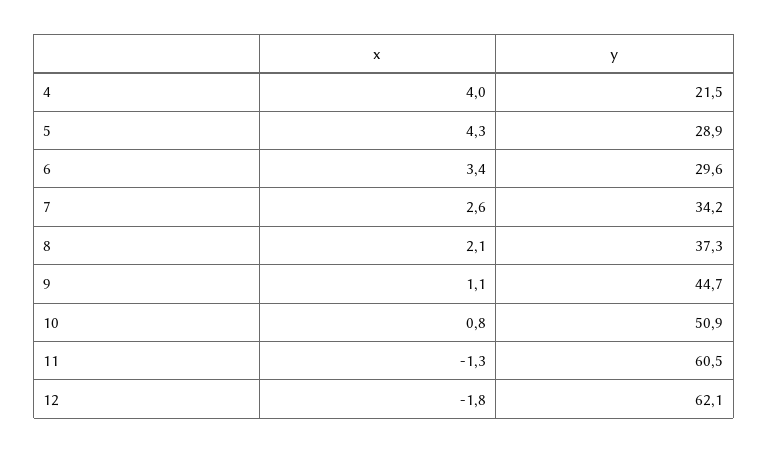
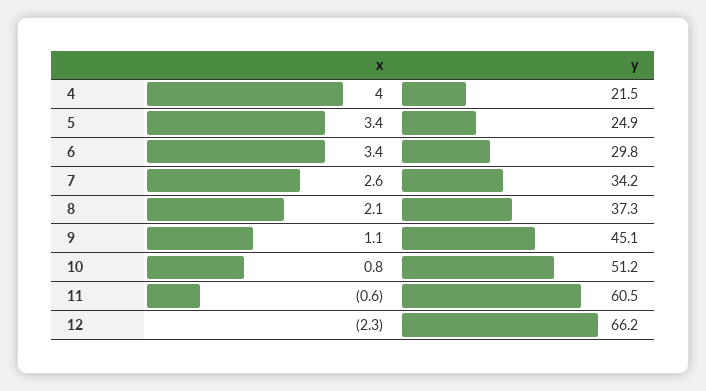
  {
    "x": {
      "4": 4,
-     "5": 4.3,
+     "5": 3.4,
      "6": 3.4,
      "7": 2.6,
      "8": 2.1,
      "9": 1.1,
      "10": 0.8,
-     "11": -1.3,
+     "11": -0.6,
-     "12": -1.8
+     "12": -2.3
    },
    "y": {
      "4": 21.5,
-     "5": 28.9,
+     "5": 24.9,
-     "6": 29.6,
+     "6": 29.8,
      "7": 34.2,
      "8": 37.3,
-     "9": 44.7,
+     "9": 45.1,
-     "10": 50.9,
+     "10": 51.2,
      "11": 60.5,
-     "12": 62.1
+     "12": 66.2
    }
  }

